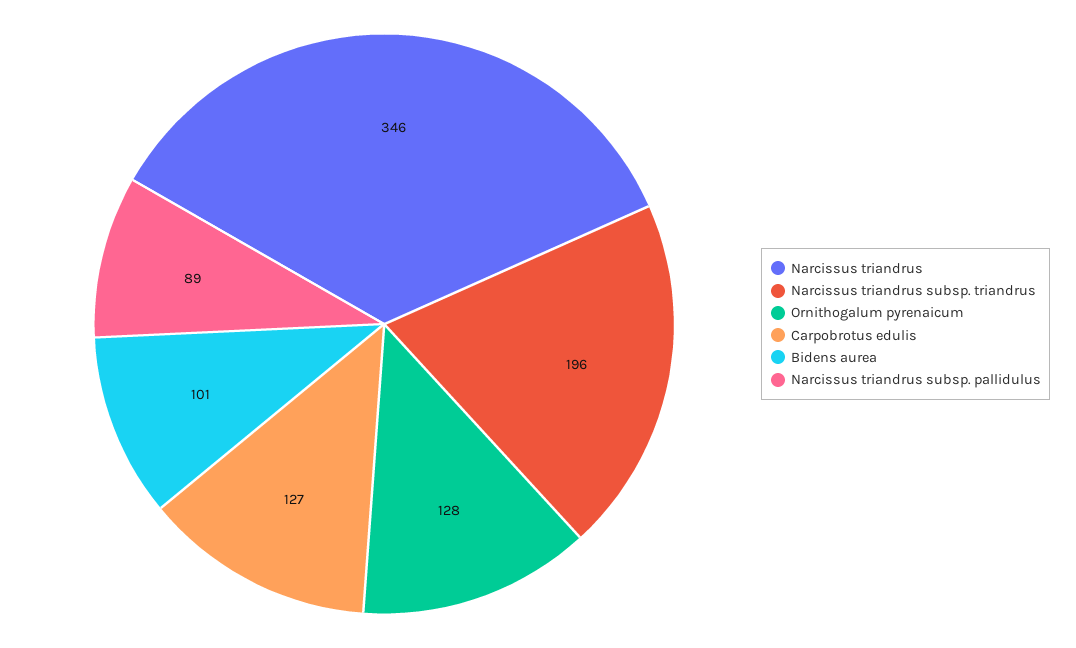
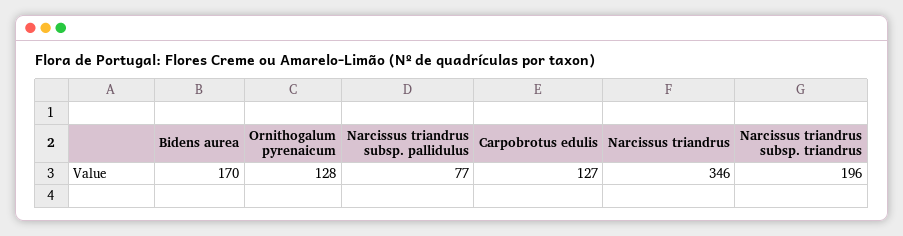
  {
    "Narcissus triandrus": 346,
    "Narcissus triandrus subsp. triandrus": 196,
    "Ornithogalum pyrenaicum": 128,
    "Carpobrotus edulis": 127,
-   "Bidens aurea": 101,
+   "Bidens aurea": 170,
-   "Narcissus triandrus subsp. pallidulus": 89
+   "Narcissus triandrus subsp. pallidulus": 77
  }

